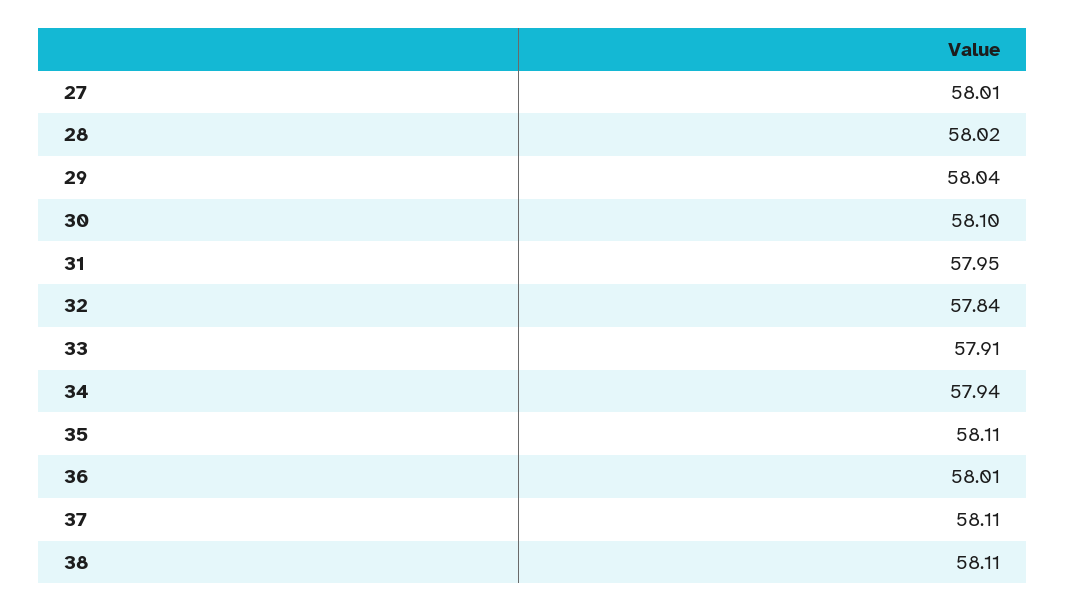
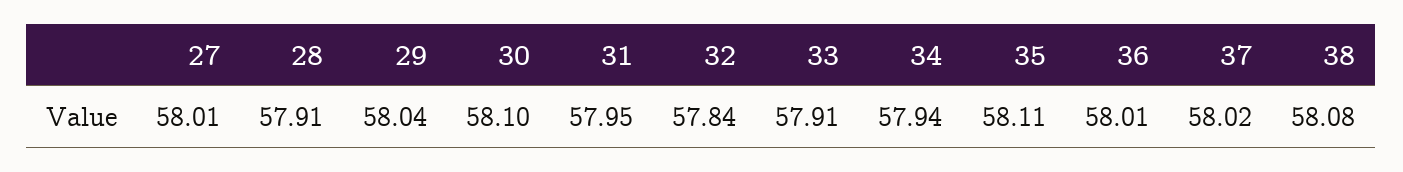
  {
    "27": 58.01,
-   "28": 58.02,
+   "28": 57.91,
    "29": 58.04,
    "30": 58.1,
    "31": 57.95,
    "32": 57.84,
    "33": 57.91,
    "34": 57.94,
    "35": 58.11,
    "36": 58.01,
-   "37": 58.11,
+   "37": 58.02,
-   "38": 58.11
+   "38": 58.08
  }

